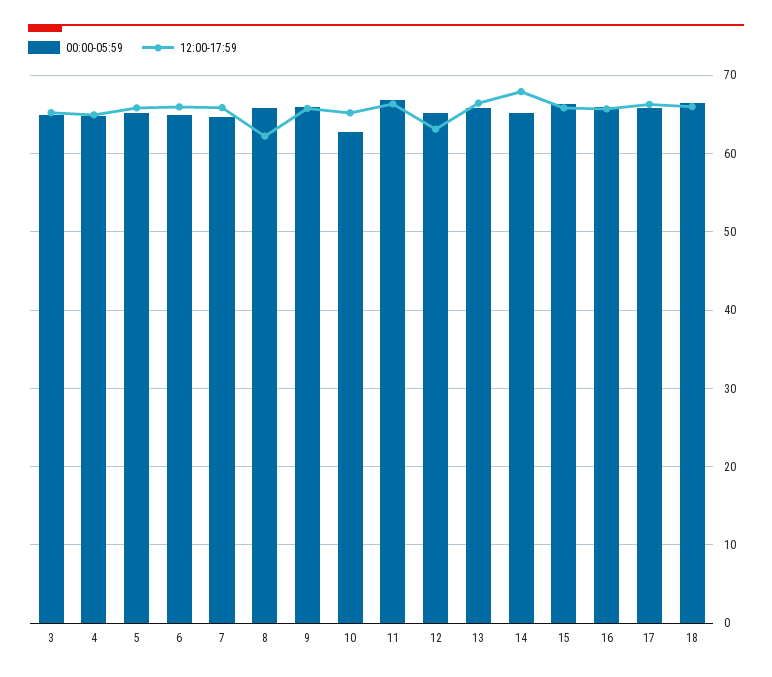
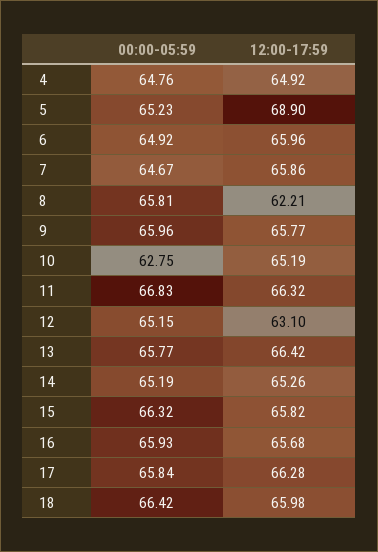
  {
    "00:00-05:59": {
-     "3": 65,
      "4": 64.76,
      "5": 65.23,
      "6": 64.92,
      "7": 64.67,
      "8": 65.81,
      "9": 65.96,
      "10": 62.75,
      "11": 66.83,
      "12": 65.15,
      "13": 65.77,
      "14": 65.19,
      "15": 66.32,
      "16": 65.93,
      "17": 65.84,
      "18": 66.42
    },
    "12:00-17:59": {
-     "3": 65,
      "4": 64.92,
-     "5": 66,
+     "5": 68.9,
      "6": 65.96,
      "7": 65.86,
      "8": 62.21,
      "9": 65.77,
      "10": 65.19,
      "11": 66.32,
      "12": 63.1,
      "13": 66.42,
-     "14": 68,
+     "14": 65.26,
      "15": 65.82,
      "16": 65.68,
      "17": 66.28,
      "18": 65.98
    }
  }

